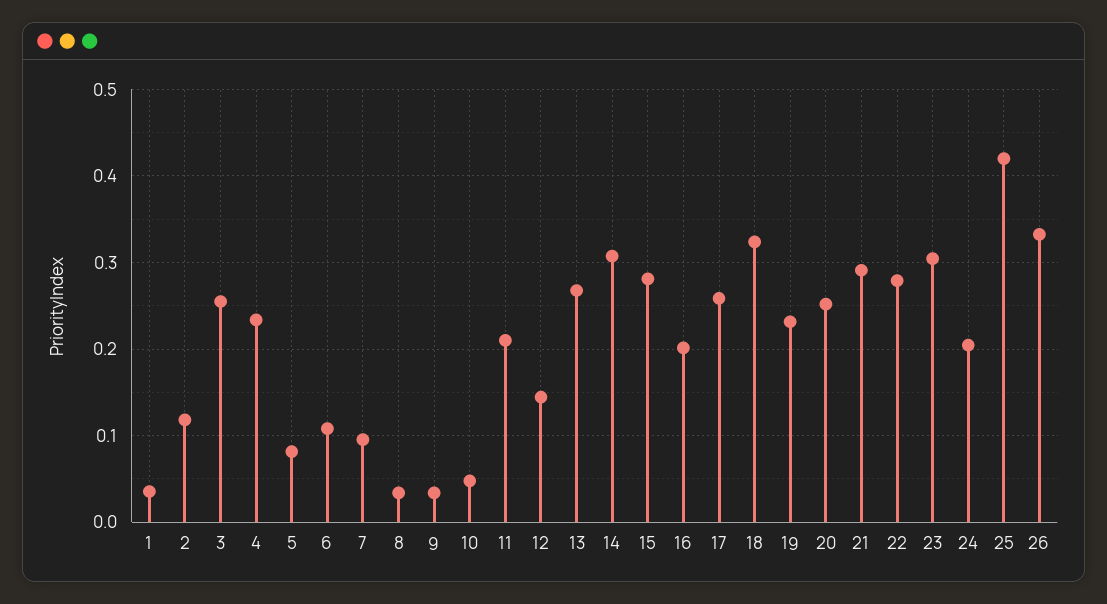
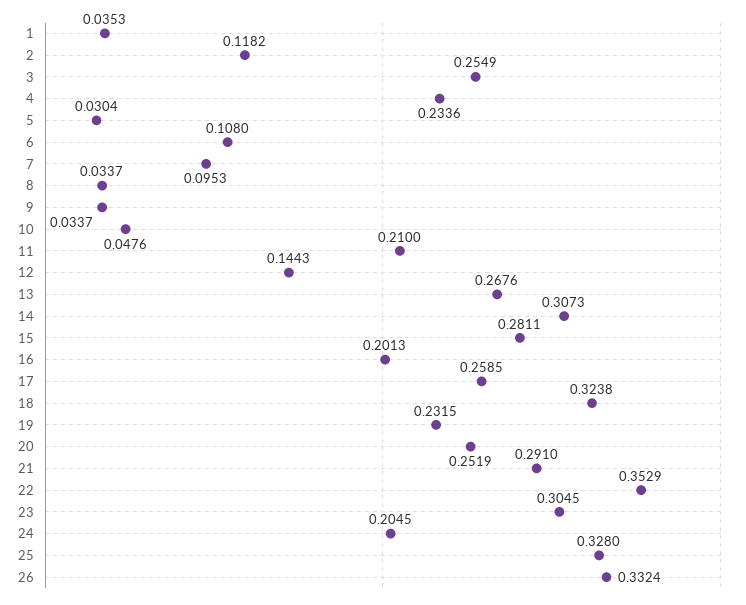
  {
    "1": 0.0353,
    "2": 0.1182,
    "3": 0.2549,
    "4": 0.2336,
-   "5": 0.08,
+   "5": 0.0304,
    "6": 0.108,
    "7": 0.0953,
    "8": 0.0337,
    "9": 0.0337,
    "10": 0.0476,
    "11": 0.21,
    "12": 0.1443,
    "13": 0.2676,
    "14": 0.3073,
    "15": 0.2811,
    "16": 0.2013,
    "17": 0.2585,
    "18": 0.3238,
    "19": 0.2315,
    "20": 0.2519,
    "21": 0.291,
-   "22": 0.28,
+   "22": 0.3529,
    "23": 0.3045,
    "24": 0.2045,
-   "25": 0.42,
+   "25": 0.328,
    "26": 0.3324
  }

